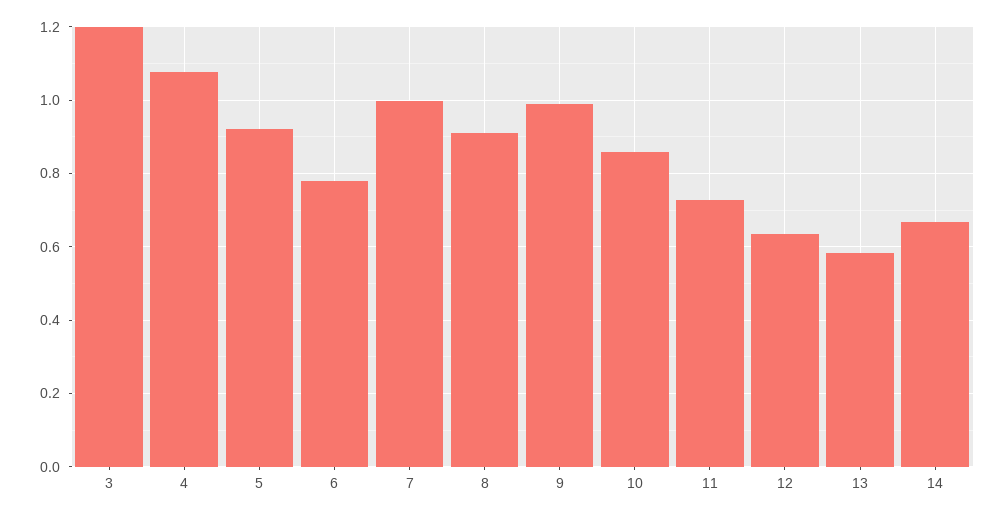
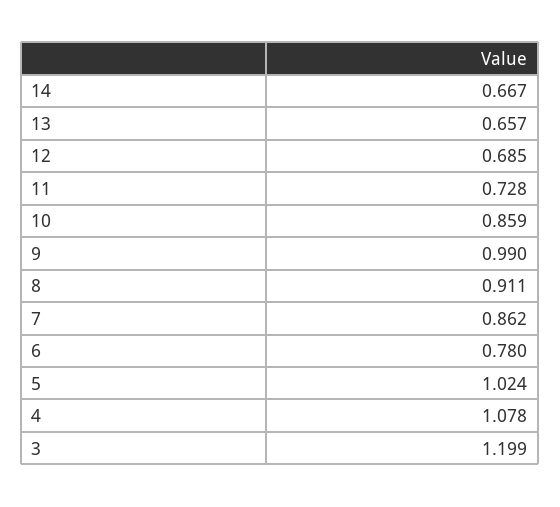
  {
    "3": 1.199,
    "4": 1.078,
-   "5": 0.92,
+   "5": 1.024,
    "6": 0.78,
-   "7": 1,
+   "7": 0.862,
    "8": 0.911,
    "9": 0.99,
    "10": 0.859,
    "11": 0.728,
-   "12": 0.64,
+   "12": 0.685,
-   "13": 0.58,
+   "13": 0.657,
    "14": 0.667
  }

